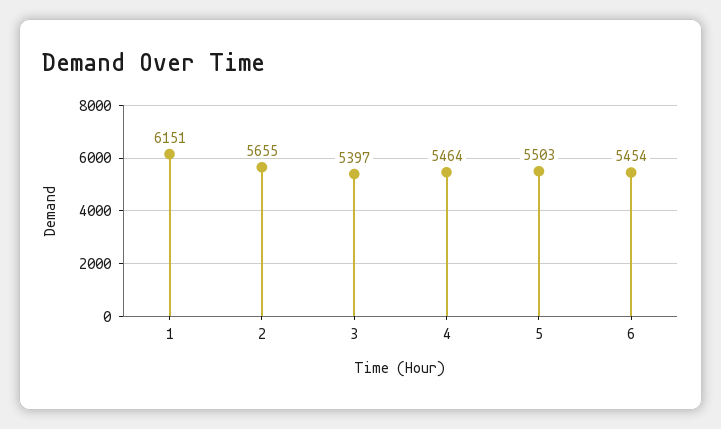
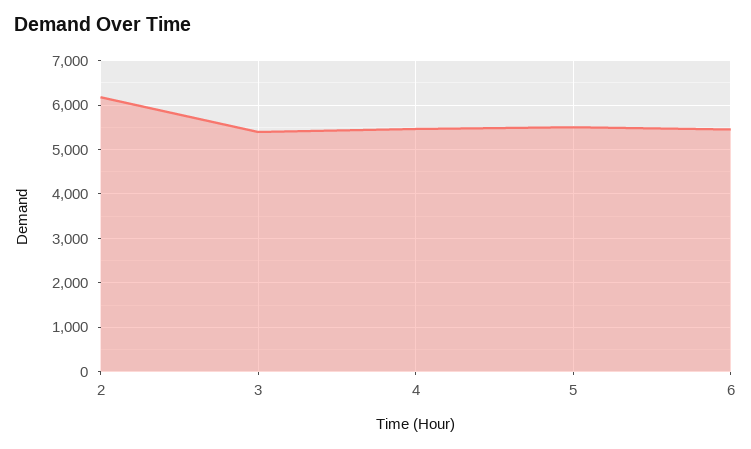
  {
-   "1": 6151,
-   "2": 5655,
+   "2": 6200,
    "3": 5397,
    "4": 5464,
    "5": 5503,
    "6": 5454
  }

